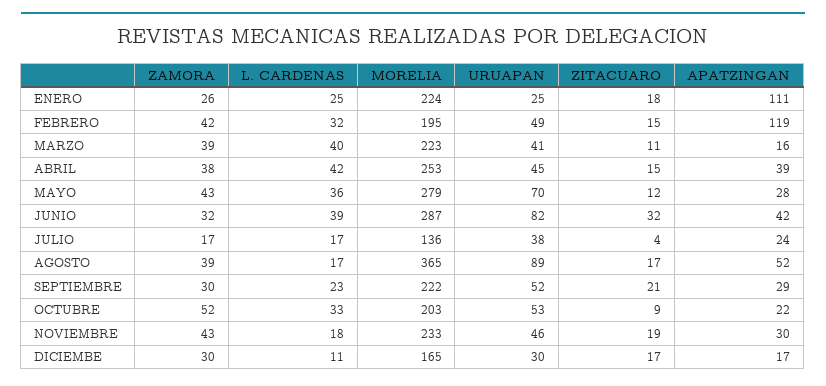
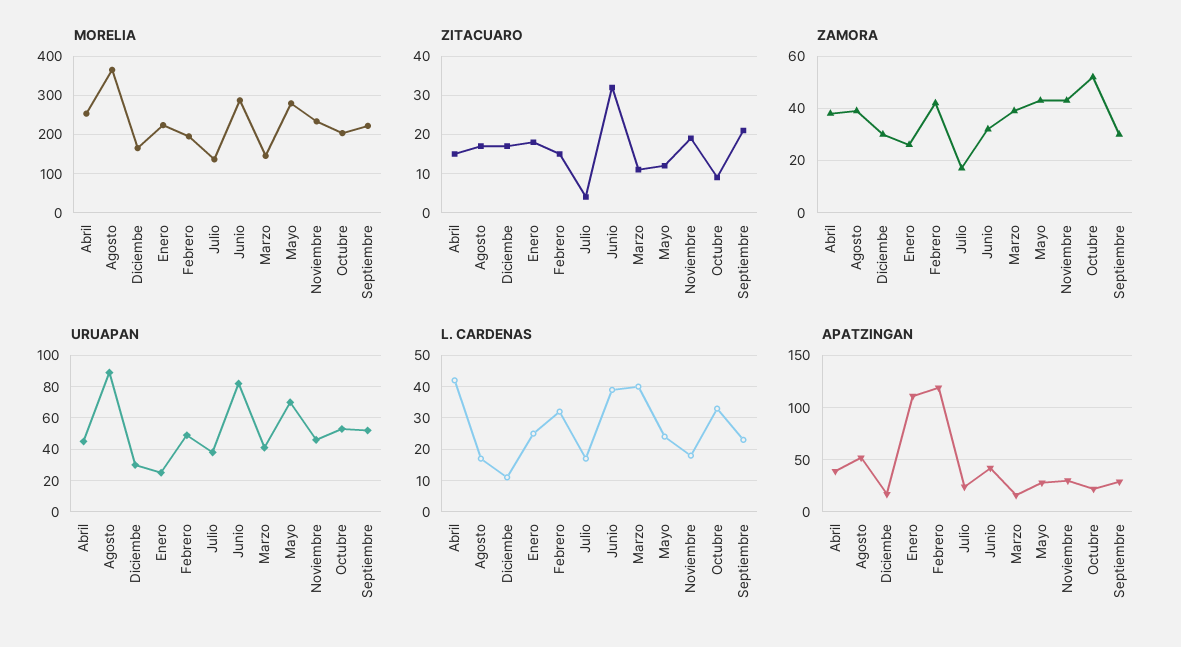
  {
    "ZAMORA": {
      "ENERO": 26,
      "FEBRERO": 42,
      "MARZO": 39,
      "ABRIL": 38,
      "MAYO": 43,
      "JUNIO": 32,
      "JULIO": 17,
      "AGOSTO": 39,
      "SEPTIEMBRE": 30,
      "OCTUBRE": 52,
      "NOVIEMBRE": 43,
      "DICIEMBE": 30
    },
    "L. CARDENAS": {
      "ENERO": 25,
      "FEBRERO": 32,
      "MARZO": 40,
      "ABRIL": 42,
-     "MAYO": 36,
+     "MAYO": 25,
      "JUNIO": 39,
      "JULIO": 17,
      "AGOSTO": 17,
      "SEPTIEMBRE": 23,
      "OCTUBRE": 33,
      "NOVIEMBRE": 18,
      "DICIEMBE": 11
    },
    "MORELIA": {
      "ENERO": 224,
      "FEBRERO": 195,
-     "MARZO": 223,
+     "MARZO": 140,
      "ABRIL": 253,
      "MAYO": 279,
      "JUNIO": 287,
      "JULIO": 136,
      "AGOSTO": 365,
      "SEPTIEMBRE": 222,
      "OCTUBRE": 203,
      "NOVIEMBRE": 233,
      "DICIEMBE": 165
    },
    "URUAPAN": {
      "ENERO": 25,
      "FEBRERO": 49,
      "MARZO": 41,
      "ABRIL": 45,
      "MAYO": 70,
      "JUNIO": 82,
      "JULIO": 38,
      "AGOSTO": 89,
      "SEPTIEMBRE": 52,
      "OCTUBRE": 53,
      "NOVIEMBRE": 46,
      "DICIEMBE": 30
    },
    "ZITACUARO": {
      "ENERO": 18,
      "FEBRERO": 15,
      "MARZO": 11,
      "ABRIL": 15,
      "MAYO": 12,
      "JUNIO": 32,
      "JULIO": 4,
      "AGOSTO": 17,
      "SEPTIEMBRE": 21,
      "OCTUBRE": 9,
      "NOVIEMBRE": 19,
      "DICIEMBE": 17
    },
    "APATZINGAN": {
      "ENERO": 111,
      "FEBRERO": 119,
      "MARZO": 16,
      "ABRIL": 39,
      "MAYO": 28,
      "JUNIO": 42,
      "JULIO": 24,
      "AGOSTO": 52,
      "SEPTIEMBRE": 29,
      "OCTUBRE": 22,
      "NOVIEMBRE": 30,
      "DICIEMBE": 17
    }
  }

